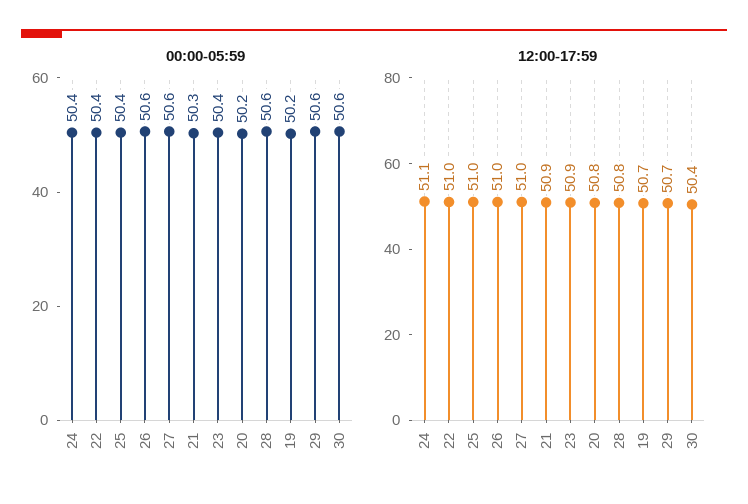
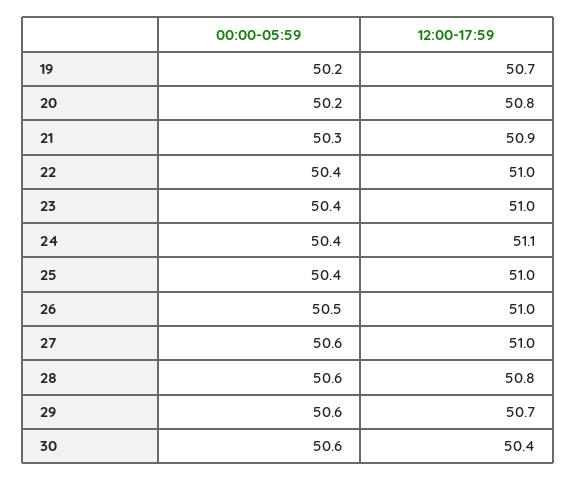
  {
    "00:00-05:59": {
      "24": 50.4,
      "22": 50.4,
      "25": 50.4,
-     "26": 50.6,
+     "26": 50.5,
      "27": 50.6,
      "21": 50.3,
      "23": 50.4,
      "20": 50.2,
      "28": 50.6,
      "19": 50.2,
      "29": 50.6,
      "30": 50.6
    },
    "12:00-17:59": {
      "24": 51.1,
      "22": 51,
      "25": 51,
      "26": 51,
      "27": 51,
      "21": 50.9,
-     "23": 50.9,
+     "23": 51,
      "20": 50.8,
      "28": 50.8,
      "19": 50.7,
      "29": 50.7,
      "30": 50.4
    }
  }

